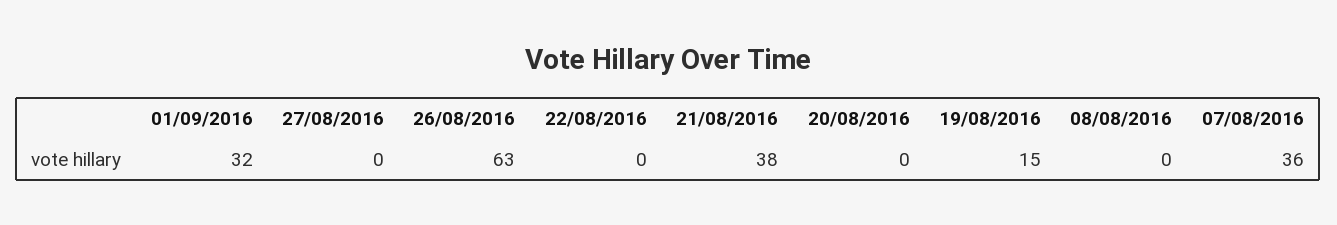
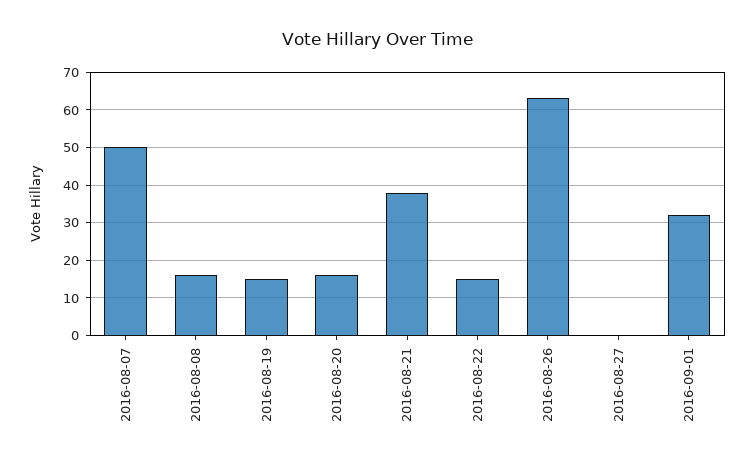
  {
    "01/09/2016": 32,
    "27/08/2016": 0,
    "26/08/2016": 63,
-   "22/08/2016": 0,
+   "22/08/2016": 15,
    "21/08/2016": 38,
-   "20/08/2016": 0,
+   "20/08/2016": 15,
    "19/08/2016": 15,
-   "08/08/2016": 0,
+   "08/08/2016": 15,
-   "07/08/2016": 36
+   "07/08/2016": 50
  }

